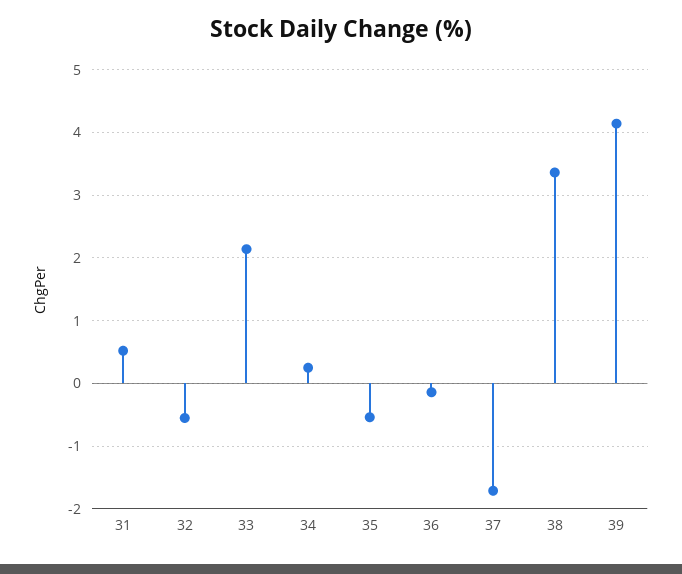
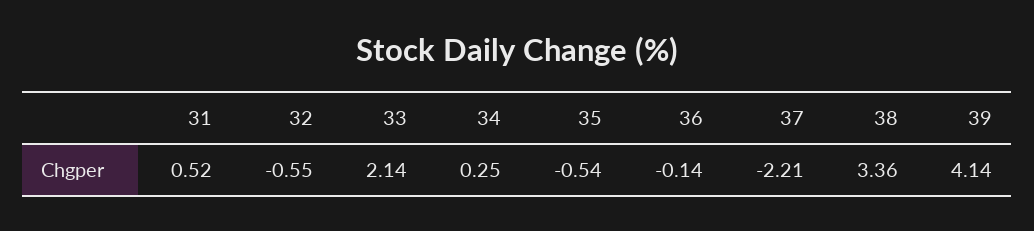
  {
    "31": 0.52,
    "32": -0.55,
    "33": 2.14,
    "34": 0.25,
    "35": -0.54,
    "36": -0.14,
-   "37": -1.7,
+   "37": -2.21,
    "38": 3.36,
    "39": 4.14
  }

